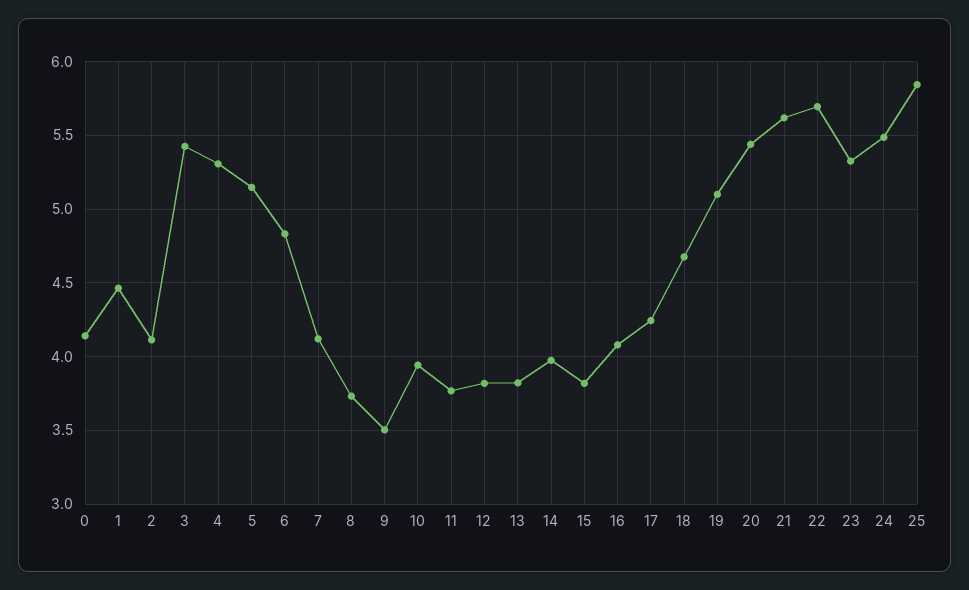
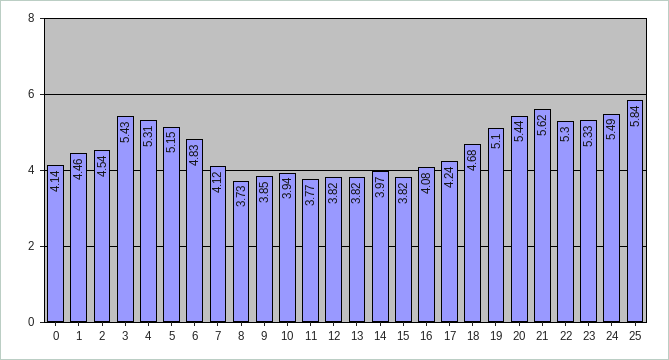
  {
    "0": 4.14,
    "1": 4.46,
-   "2": 4.1,
+   "2": 4.54,
    "3": 5.43,
    "4": 5.31,
    "5": 5.15,
    "6": 4.83,
    "7": 4.12,
    "8": 3.73,
-   "9": 3.5,
+   "9": 3.85,
    "10": 3.94,
    "11": 3.77,
    "12": 3.82,
    "13": 3.82,
    "14": 3.97,
    "15": 3.82,
    "16": 4.08,
    "17": 4.24,
    "18": 4.68,
    "19": 5.1,
    "20": 5.44,
    "21": 5.62,
-   "22": 5.7,
+   "22": 5.3,
    "23": 5.33,
    "24": 5.49,
    "25": 5.84
  }

